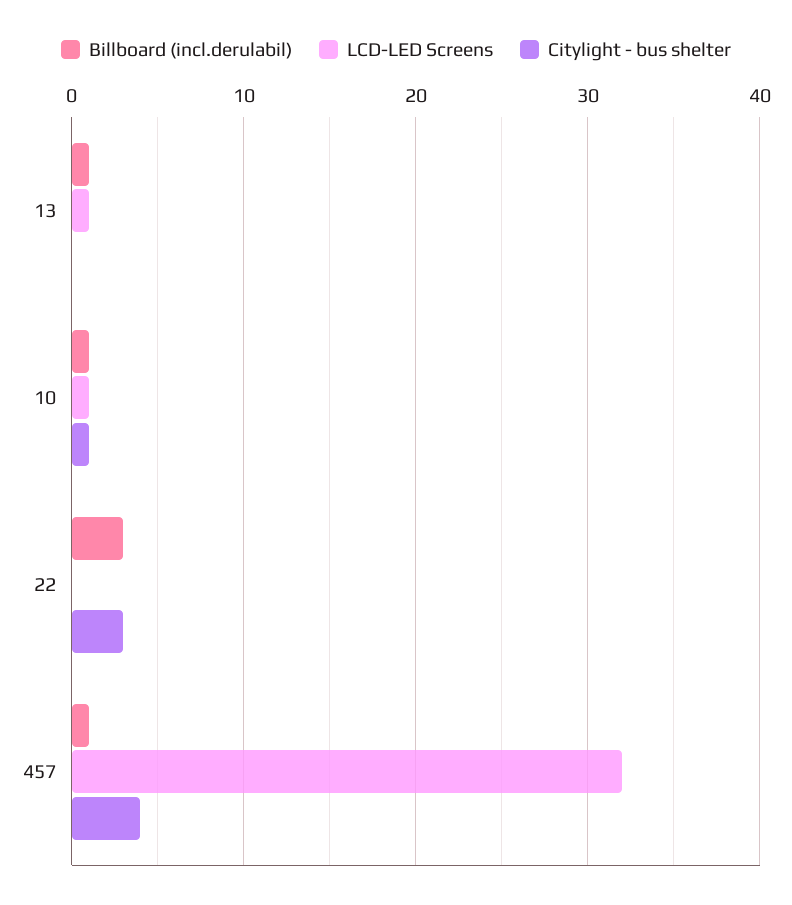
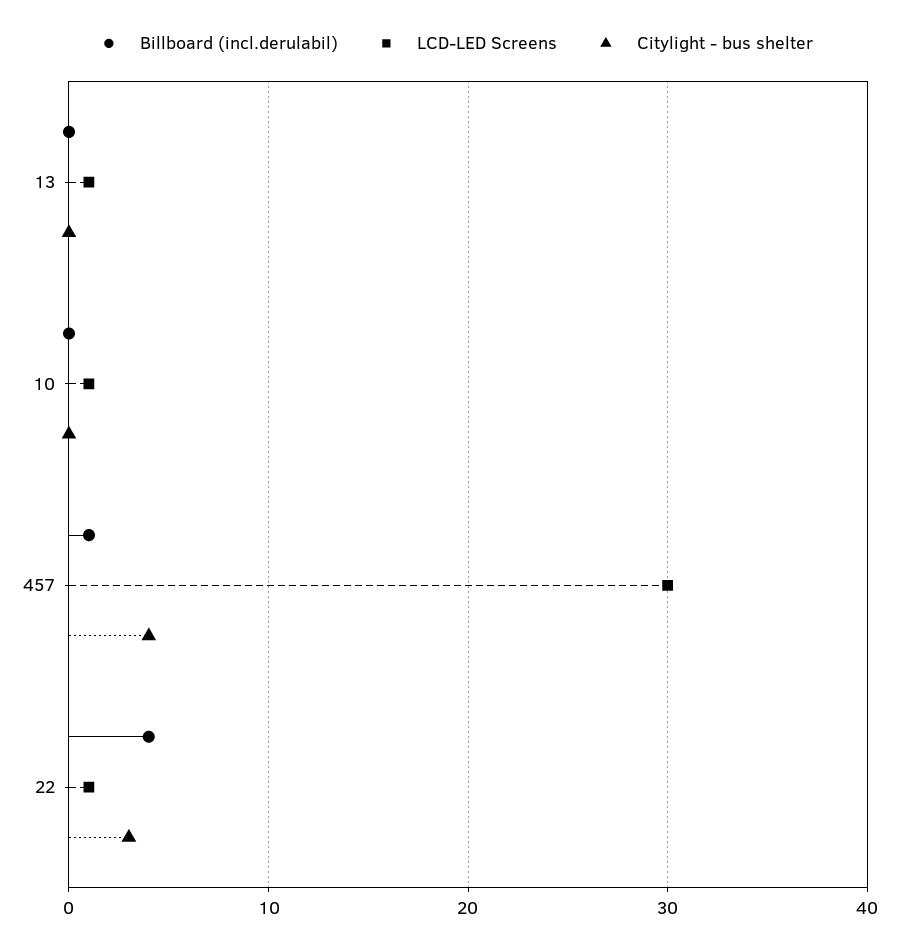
  {
    "Billboard (incl.derulabil)": {
-     "13": 1,
+     "13": 0,
-     "10": 1,
+     "10": 0,
-     "22": 3,
+     "22": 4,
      "457": 1
    },
    "LCD-LED Screens": {
      "13": 1,
      "10": 1,
-     "22": 0,
+     "22": 1,
-     "457": 32
+     "457": 30
    },
    "Citylight - bus shelter": {
      "13": 0,
-     "10": 1,
+     "10": 0,
      "22": 3,
      "457": 4
    }
  }

